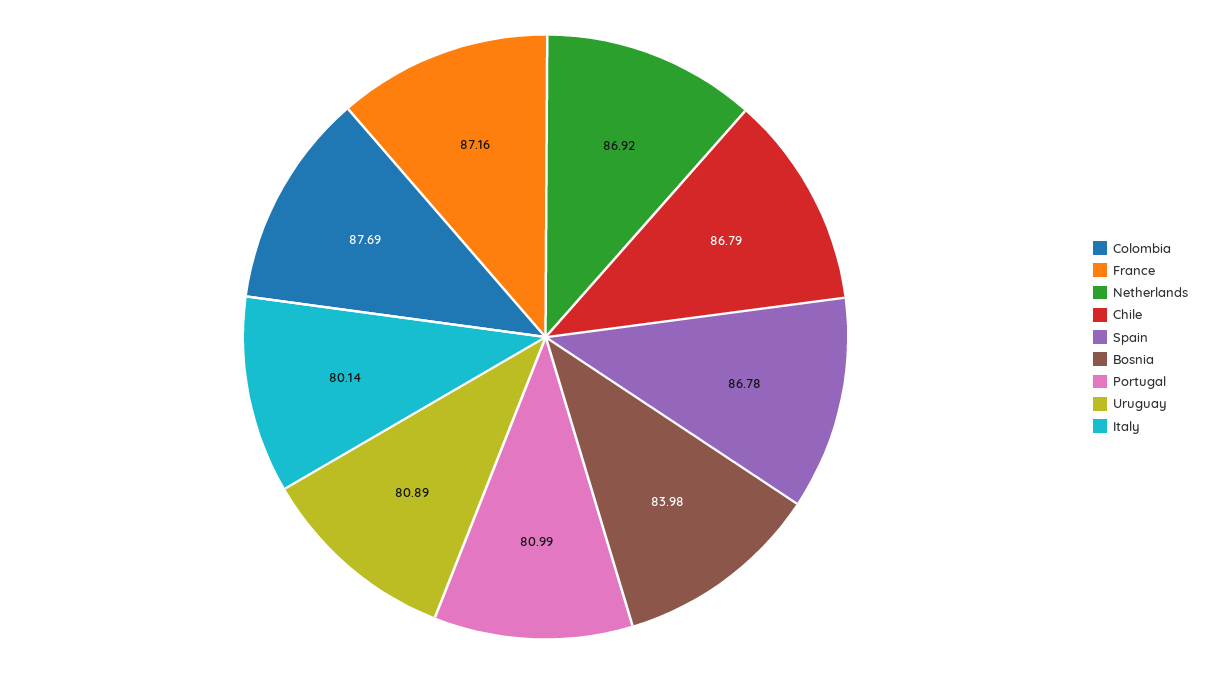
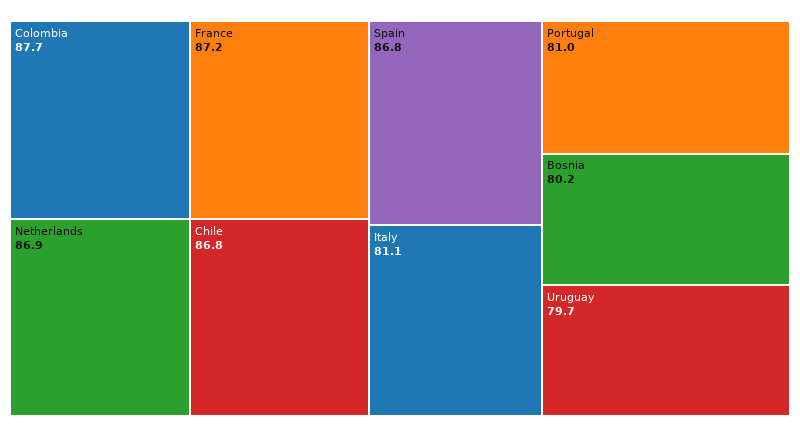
  {
    "Colombia": 87.69,
    "France": 87.16,
    "Netherlands": 86.92,
    "Chile": 86.79,
    "Spain": 86.78,
-   "Bosnia": 83.98,
+   "Bosnia": 80.2,
    "Portugal": 80.99,
-   "Uruguay": 80.89,
+   "Uruguay": 79.7,
-   "Italy": 80.14
+   "Italy": 81.1
  }

